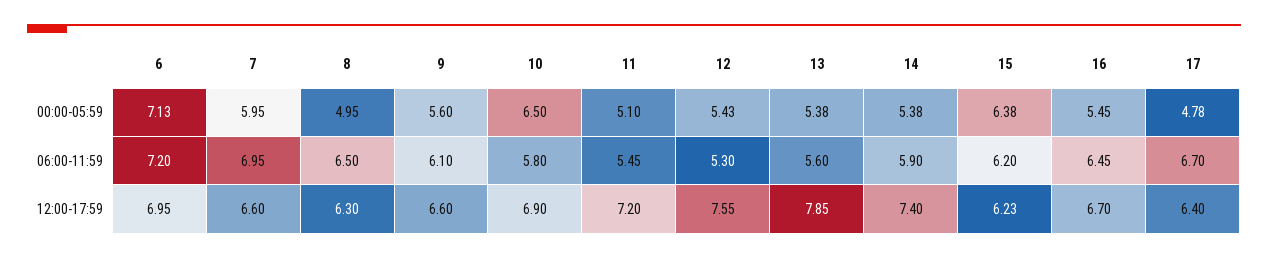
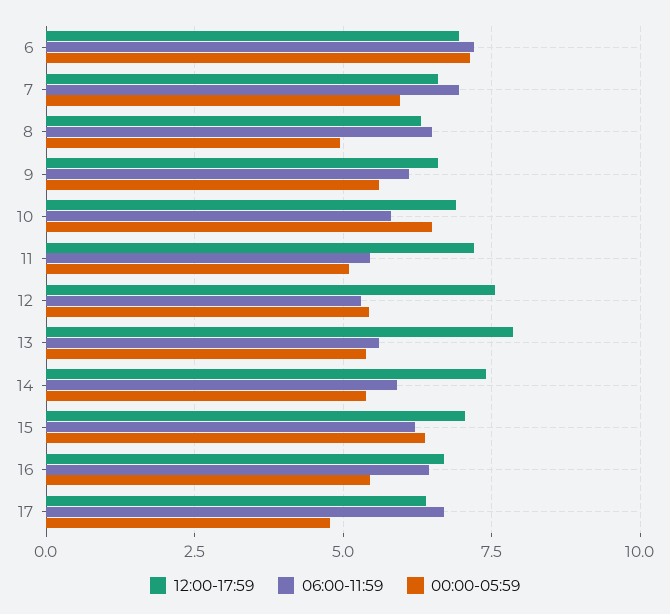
  {
    "00:00-05:59": {
      "6": 7.13,
      "7": 5.95,
      "8": 4.95,
      "9": 5.6,
      "10": 6.5,
      "11": 5.1,
      "12": 5.43,
      "13": 5.38,
      "14": 5.38,
      "15": 6.38,
      "16": 5.45,
      "17": 4.78
    },
    "06:00-11:59": {
      "6": 7.2,
      "7": 6.95,
      "8": 6.5,
      "9": 6.1,
      "10": 5.8,
      "11": 5.45,
      "12": 5.3,
      "13": 5.6,
      "14": 5.9,
      "15": 6.2,
      "16": 6.45,
      "17": 6.7
    },
    "12:00-17:59": {
      "6": 6.95,
      "7": 6.6,
      "8": 6.3,
      "9": 6.6,
      "10": 6.9,
      "11": 7.2,
      "12": 7.55,
      "13": 7.85,
      "14": 7.4,
-     "15": 6.23,
+     "15": 7,
      "16": 6.7,
      "17": 6.4
    }
  }

